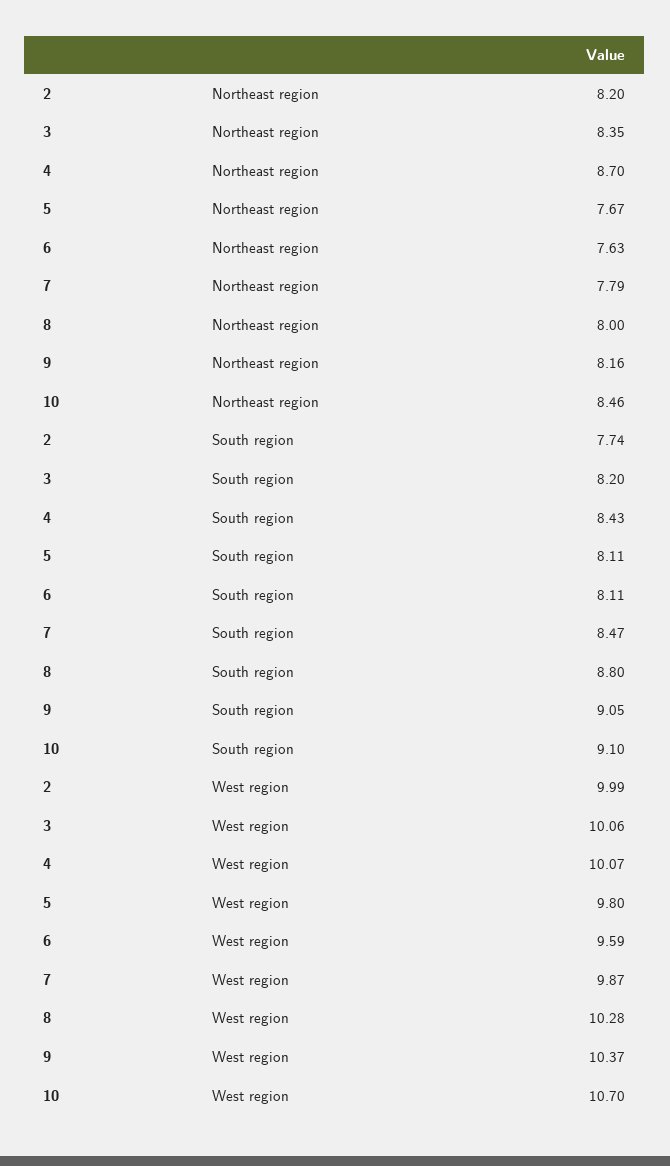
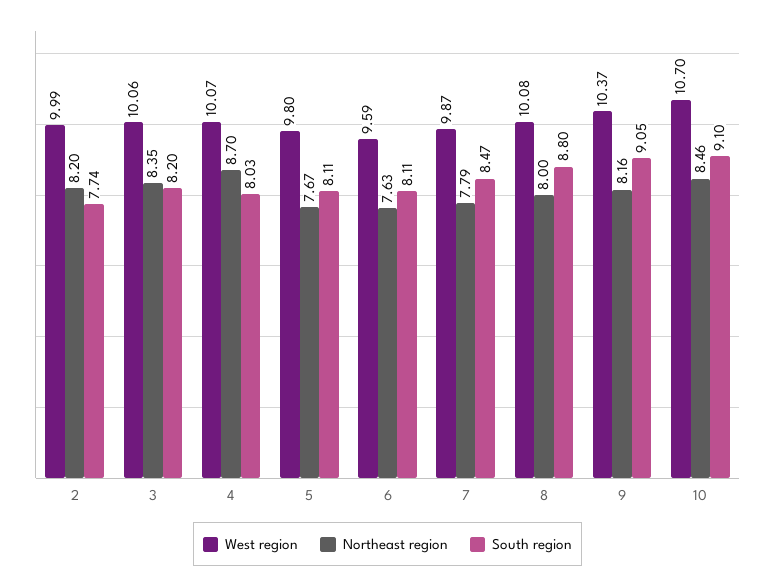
  {
    "Northeast region": {
      "2": 8.2,
      "3": 8.35,
      "4": 8.7,
      "5": 7.67,
      "6": 7.63,
      "7": 7.79,
      "8": 8,
      "9": 8.16,
      "10": 8.46
    },
    "South region": {
      "2": 7.74,
      "3": 8.2,
-     "4": 8.43,
+     "4": 8.03,
      "5": 8.11,
      "6": 8.11,
      "7": 8.47,
      "8": 8.8,
      "9": 9.05,
      "10": 9.1
    },
    "West region": {
      "2": 9.99,
      "3": 10.06,
      "4": 10.07,
      "5": 9.8,
      "6": 9.59,
      "7": 9.87,
-     "8": 10.28,
+     "8": 10.08,
      "9": 10.37,
      "10": 10.7
    }
  }

